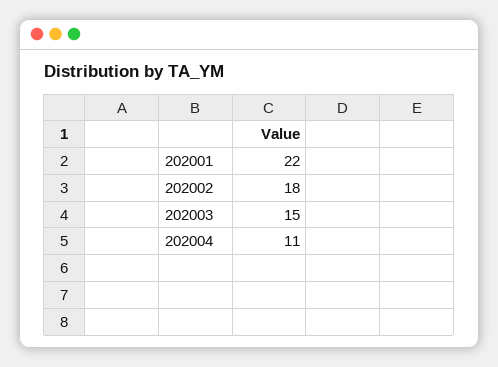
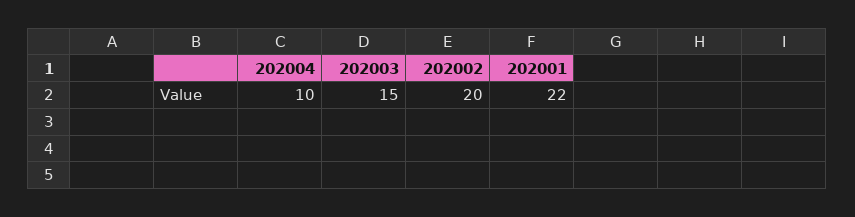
  {
    "202001": 22,
-   "202002": 18,
+   "202002": 20,
    "202003": 15,
-   "202004": 11
+   "202004": 10
  }

